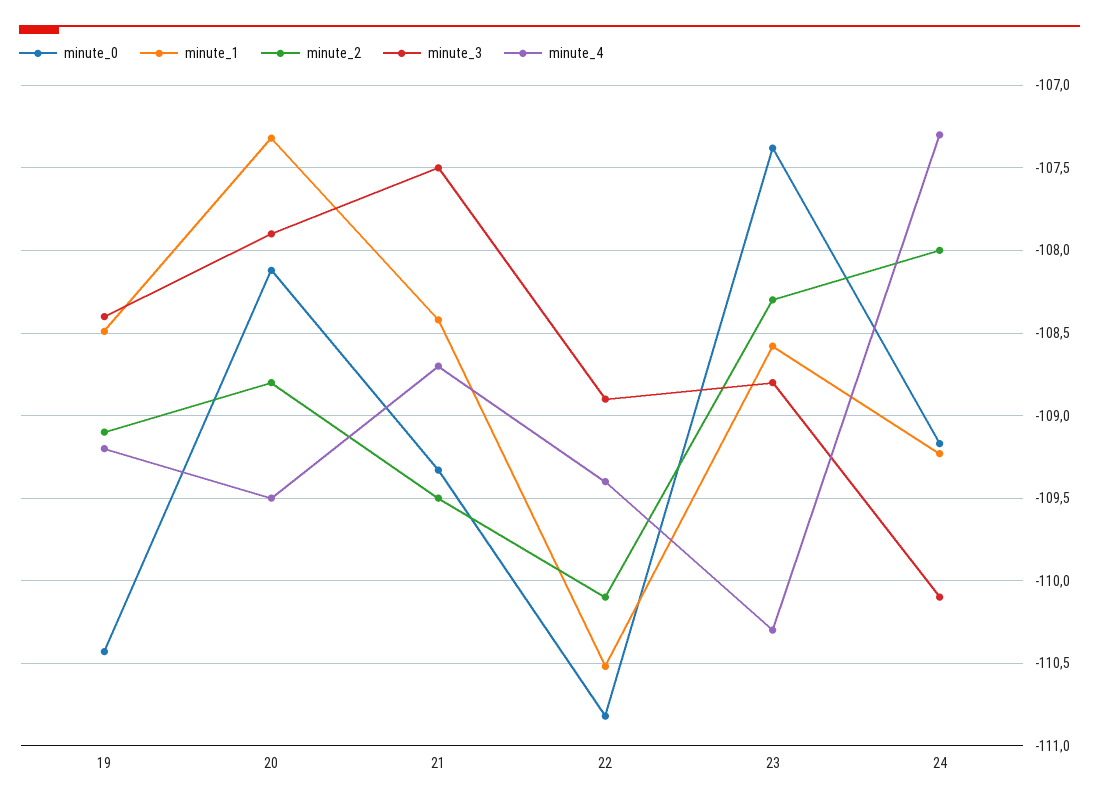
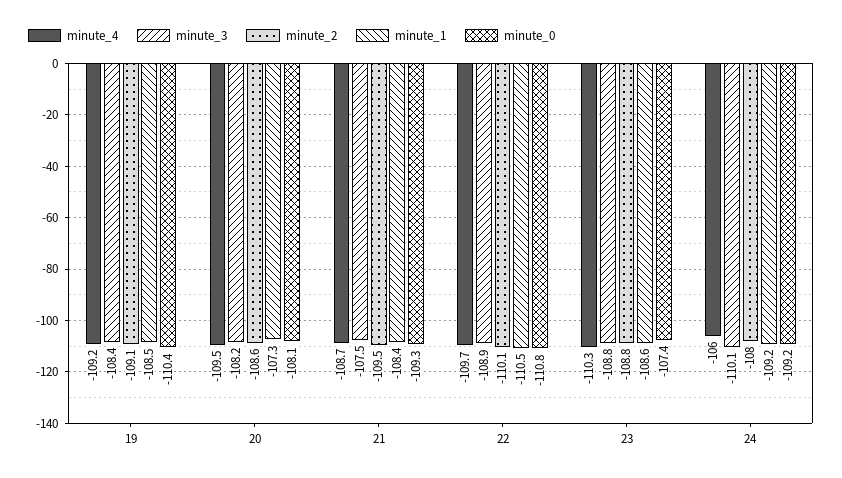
  {
    "minute_0": {
      "19": -110.4,
      "20": -108.1,
      "21": -109.3,
      "22": -110.8,
      "23": -107.4,
      "24": -109.2
    },
    "minute_1": {
      "19": -108.5,
      "20": -107.3,
      "21": -108.4,
      "22": -110.5,
      "23": -108.6,
      "24": -109.2
    },
    "minute_2": {
      "19": -109.1,
-     "20": -108.8,
+     "20": -108.6,
      "21": -109.5,
      "22": -110.1,
-     "23": -108.3,
+     "23": -108.8,
      "24": -108
    },
    "minute_3": {
      "19": -108.4,
-     "20": -107.9,
+     "20": -108.2,
      "21": -107.5,
      "22": -108.9,
      "23": -108.8,
      "24": -110.1
    },
    "minute_4": {
      "19": -109.2,
      "20": -109.5,
      "21": -108.7,
-     "22": -109.4,
+     "22": -109.7,
      "23": -110.3,
-     "24": -107.3
+     "24": -106
    }
  }

